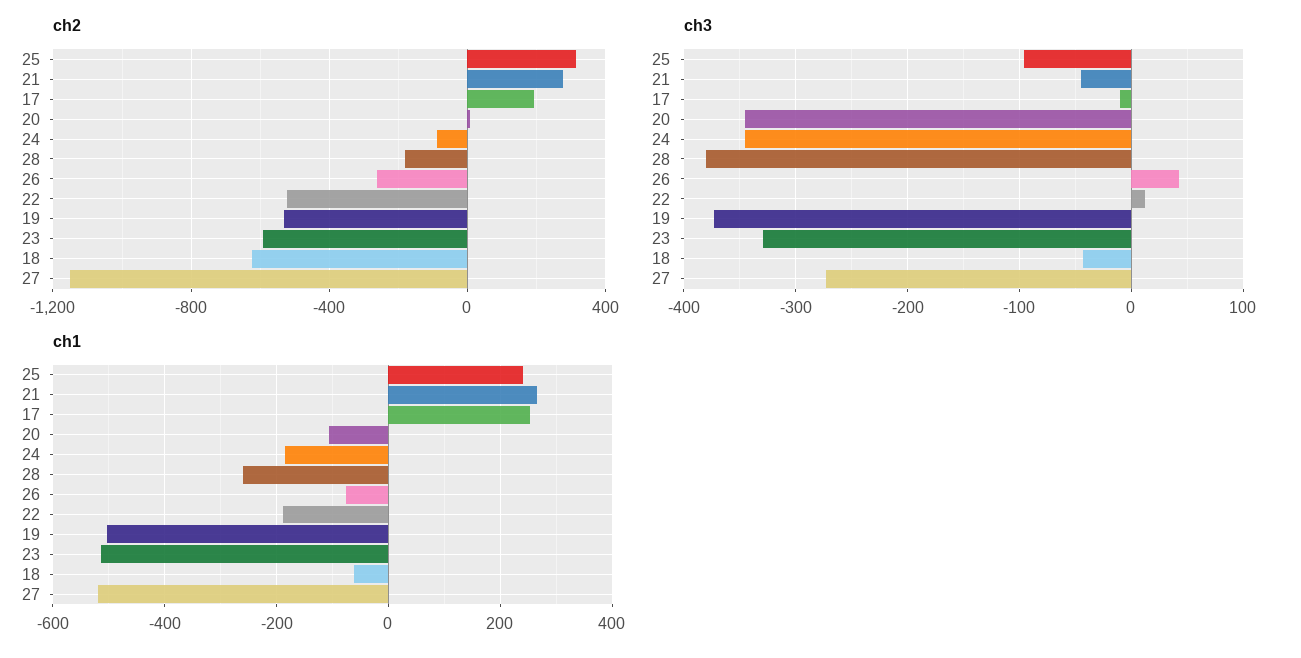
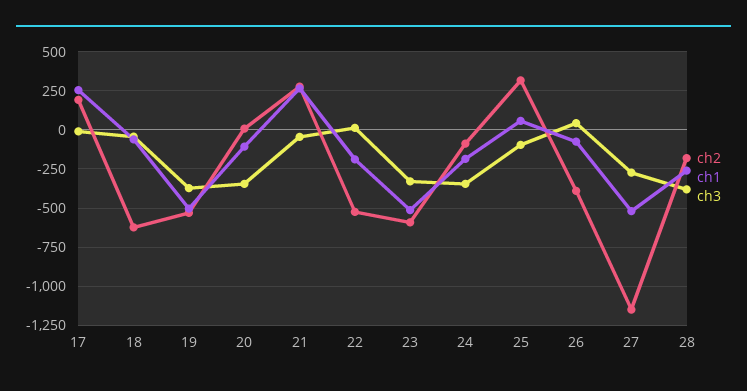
  {
    "ch2": {
      "25": 300,
      "21": 300,
      "17": 200,
      "20": 0,
      "24": -100,
      "28": -200,
-     "26": -250,
+     "26": -400,
      "22": -500,
      "19": -550,
      "23": -600,
      "18": -600,
      "27": -1150
    },
    "ch3": {
      "25": -100,
      "21": -50,
      "17": -10,
      "20": -350,
      "24": -350,
      "28": -380,
      "26": 40,
      "22": 10,
      "19": -370,
      "23": -330,
      "18": -40,
      "27": -270
    },
    "ch1": {
-     "25": 240,
+     "25": 50,
      "21": 260,
      "17": 260,
      "20": -100,
      "24": -180,
      "28": -260,
      "26": -80,
      "22": -180,
      "19": -500,
      "23": -520,
      "18": -60,
      "27": -520
    }
  }

